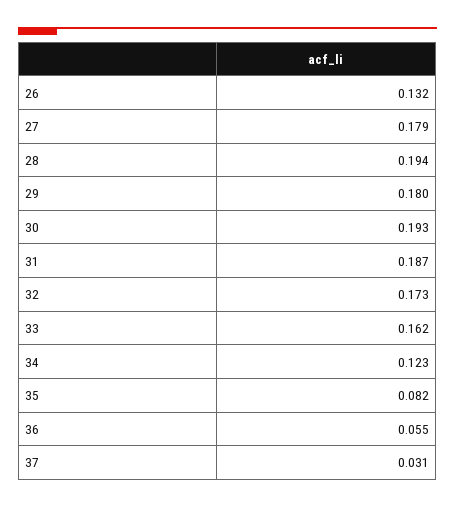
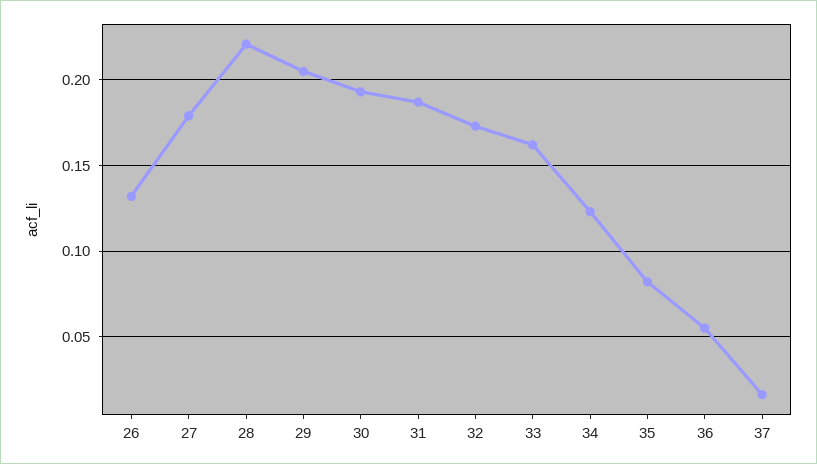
  {
    "26": 0.132,
    "27": 0.179,
-   "28": 0.194,
+   "28": 0.22,
-   "29": 0.18,
+   "29": 0.205,
    "30": 0.193,
    "31": 0.187,
    "32": 0.173,
    "33": 0.162,
    "34": 0.123,
    "35": 0.082,
    "36": 0.055,
-   "37": 0.031
+   "37": 0.015
  }

